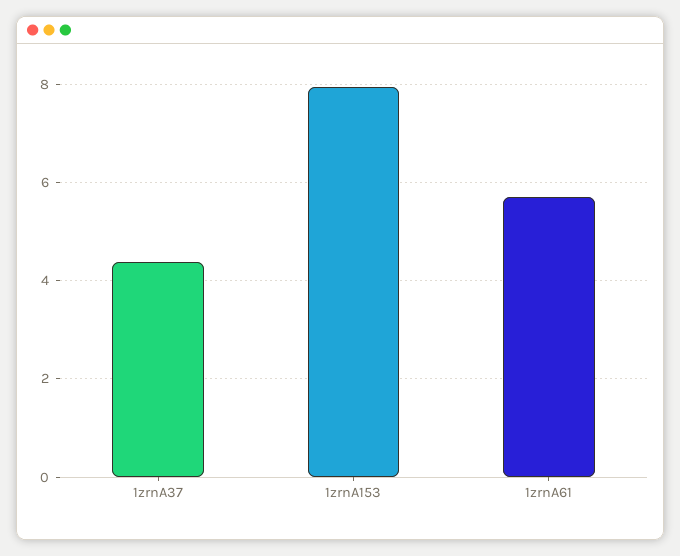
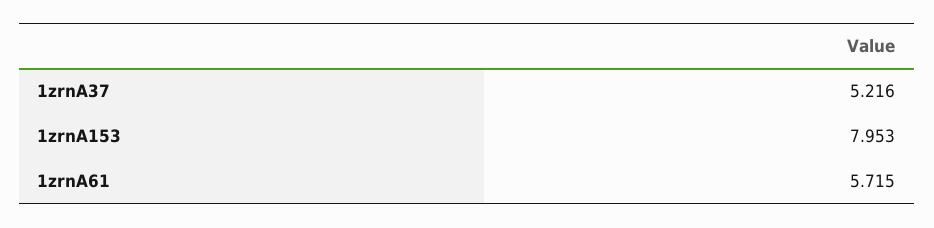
  {
-   "1zrnA37": 4.4,
+   "1zrnA37": 5.216,
    "1zrnA153": 7.953,
    "1zrnA61": 5.715
  }

